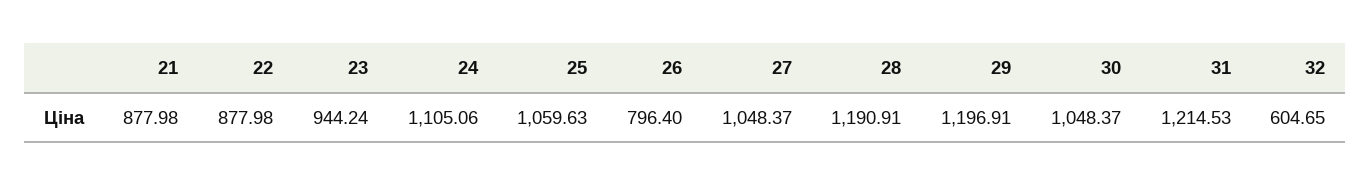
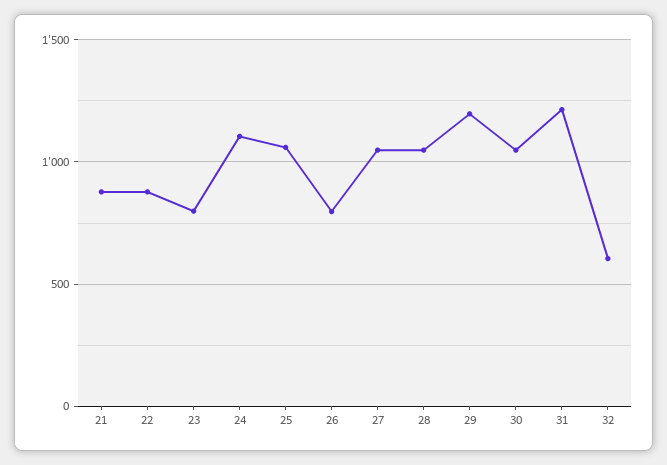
  {
    "21": 877.98,
    "22": 877.98,
-   "23": 944.24,
+   "23": 800,
    "24": 1105.06,
    "25": 1059.63,
    "26": 796.4,
    "27": 1048.37,
-   "28": 1190.91,
+   "28": 1050,
    "29": 1196.91,
    "30": 1048.37,
    "31": 1214.53,
    "32": 604.65
  }

